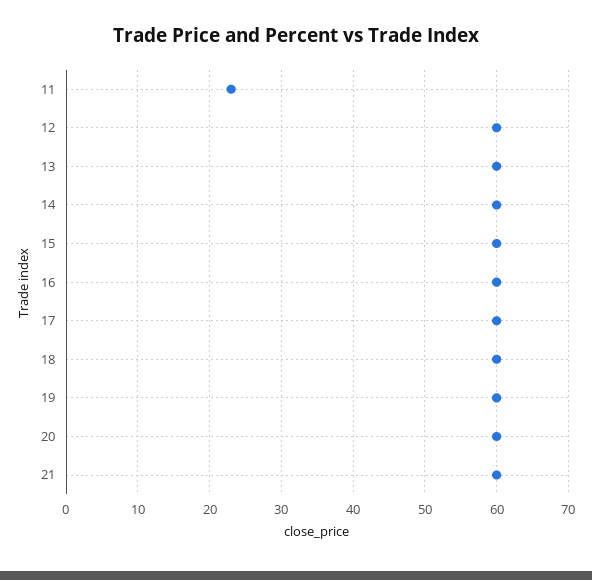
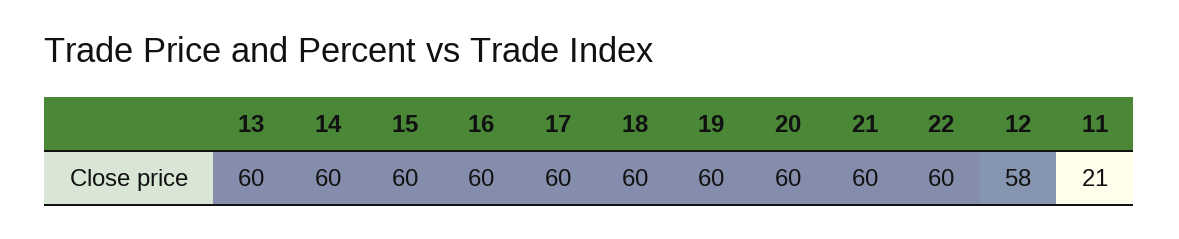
  {
-   "11": 23,
+   "11": 21,
-   "12": 60,
+   "12": 58,
    "13": 60,
    "14": 60,
    "15": 60,
    "16": 60,
    "17": 60,
    "18": 60,
    "19": 60,
    "20": 60,
-   "21": 60
+   "21": 60,
+   "22": 60
  }

